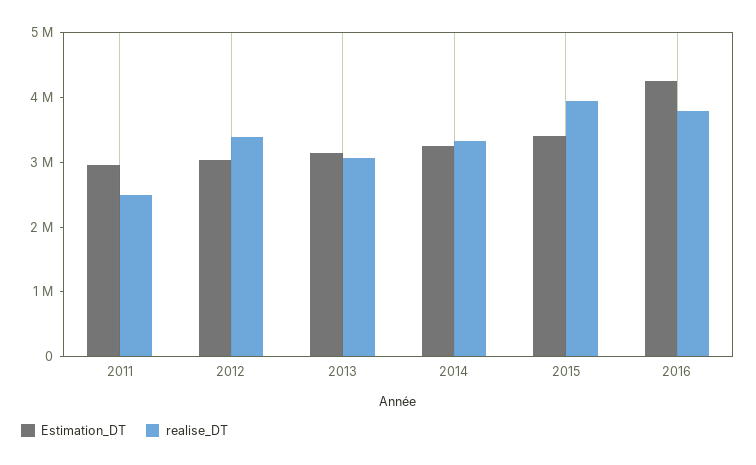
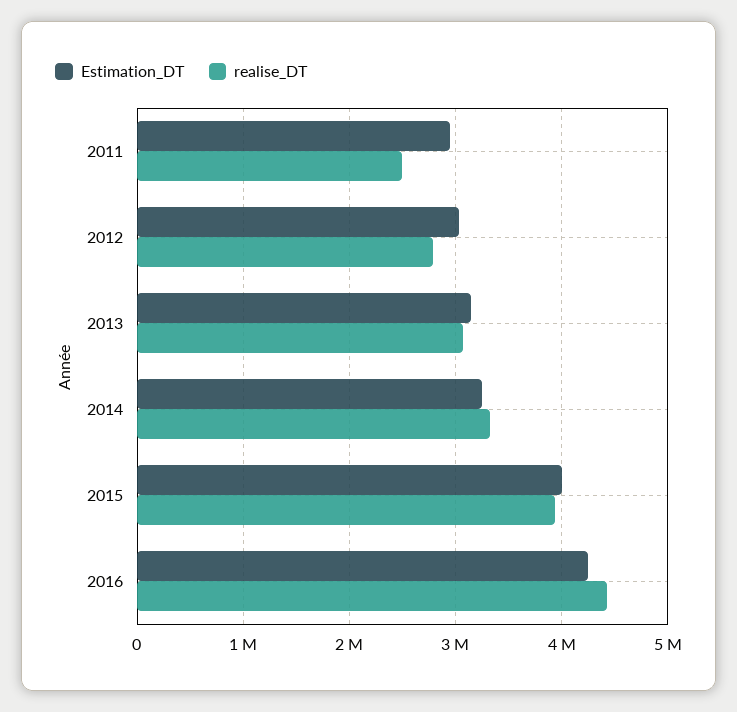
  {
    "Estimation_DT": {
      "2011": 3000000,
      "2012": 3000000,
      "2013": 3100000,
      "2014": 3300000,
-     "2015": 3400000,
+     "2015": 4000000,
      "2016": 4300000
    },
    "realise_DT": {
      "2011": 2500000,
-     "2012": 3400000,
+     "2012": 2800000,
      "2013": 3100000,
      "2014": 3300000,
      "2015": 3900000,
-     "2016": 3800000
+     "2016": 4400000
    }
  }

